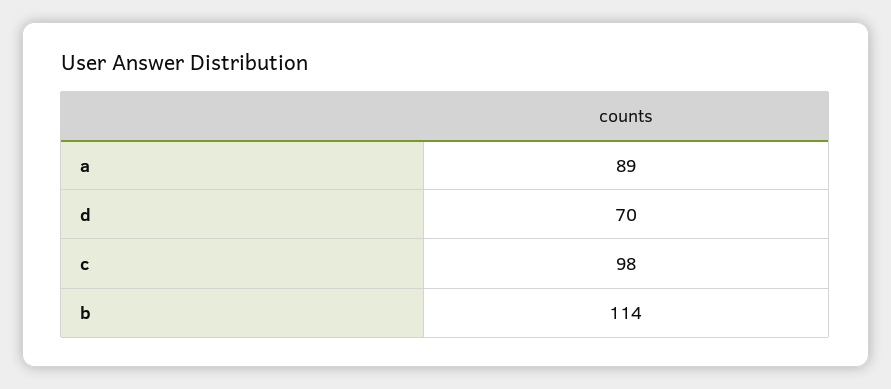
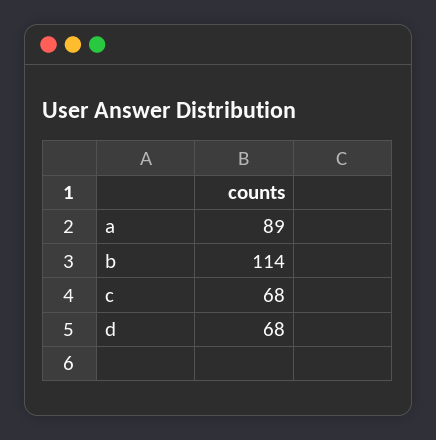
  {
    "a": 89,
-   "d": 70,
+   "d": 68,
-   "c": 98,
+   "c": 68,
    "b": 114
  }

